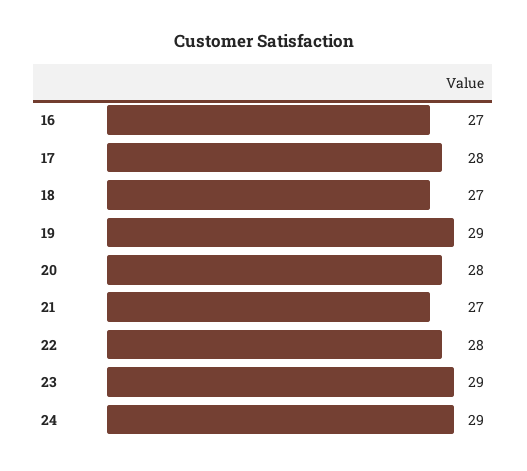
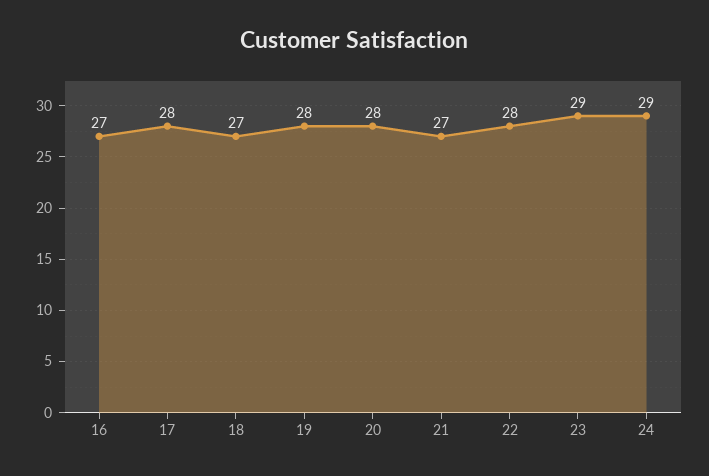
  {
    "16": 27,
    "17": 28,
    "18": 27,
-   "19": 29,
+   "19": 28,
    "20": 28,
    "21": 27,
    "22": 28,
    "23": 29,
    "24": 29
  }

